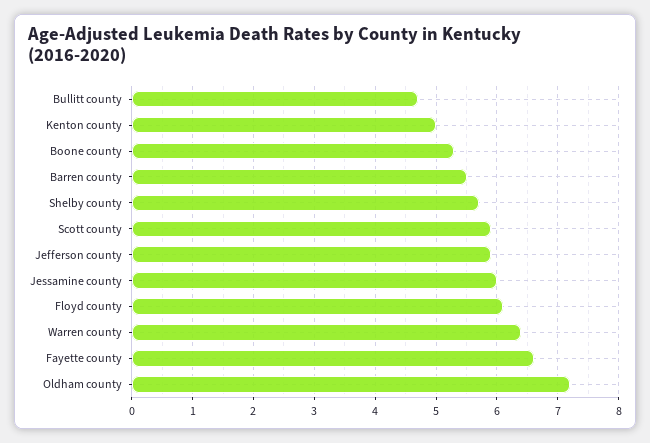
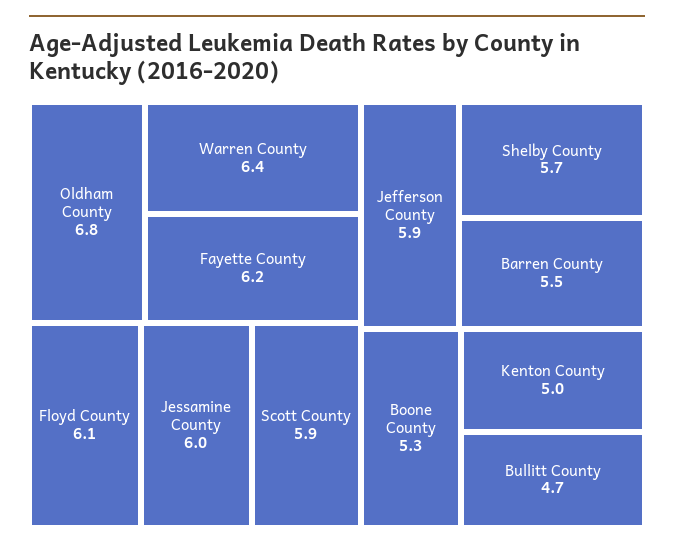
  {
    "Bullitt county": 4.7,
    "Kenton county": 5,
    "Boone county": 5.3,
    "Barren county": 5.5,
    "Shelby county": 5.7,
    "Scott county": 5.9,
    "Jefferson county": 5.9,
    "Jessamine county": 6,
    "Floyd county": 6.1,
    "Warren county": 6.4,
-   "Fayette county": 6.6,
+   "Fayette county": 6.2,
-   "Oldham county": 7.2
+   "Oldham county": 6.8
  }

